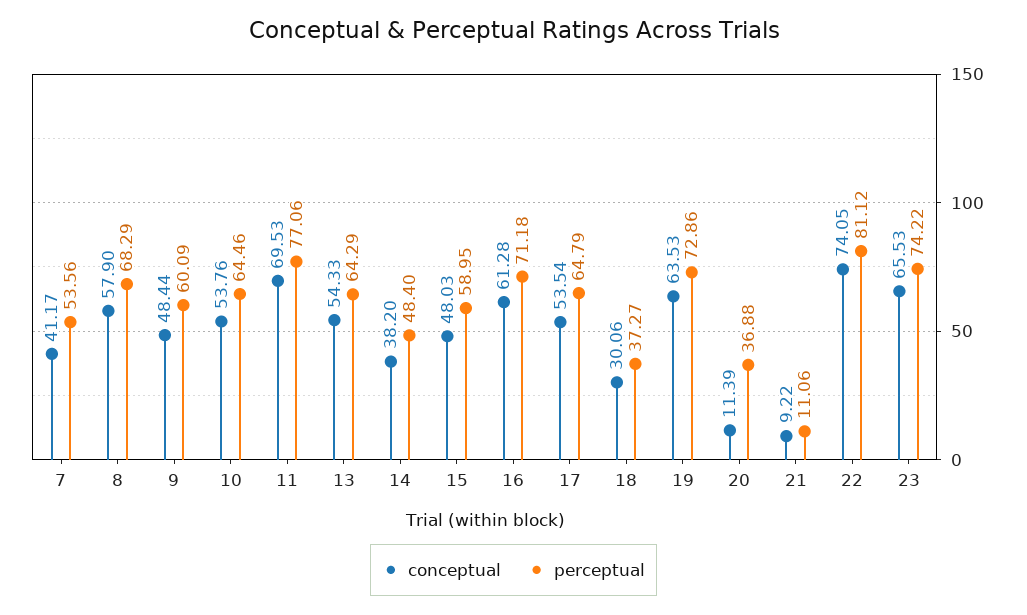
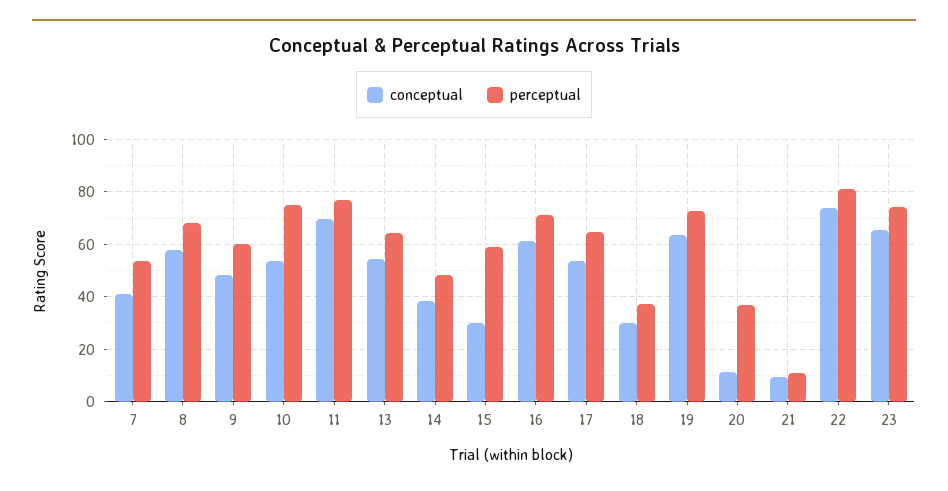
  {
    "conceptual": {
      "7": 41.17,
      "8": 57.9,
      "9": 48.44,
      "10": 53.76,
      "11": 69.53,
      "13": 54.33,
      "14": 38.2,
-     "15": 48.03,
+     "15": 30,
      "16": 61.28,
      "17": 53.54,
      "18": 30.06,
      "19": 63.53,
      "20": 11.39,
      "21": 9.22,
      "22": 74.05,
      "23": 65.53
    },
    "perceptual": {
      "7": 53.56,
      "8": 68.29,
      "9": 60.09,
-     "10": 64.46,
+     "10": 75,
      "11": 77.06,
      "13": 64.29,
      "14": 48.4,
      "15": 58.95,
      "16": 71.18,
      "17": 64.79,
      "18": 37.27,
      "19": 72.86,
      "20": 36.88,
      "21": 11.06,
      "22": 81.12,
      "23": 74.22
    }
  }

